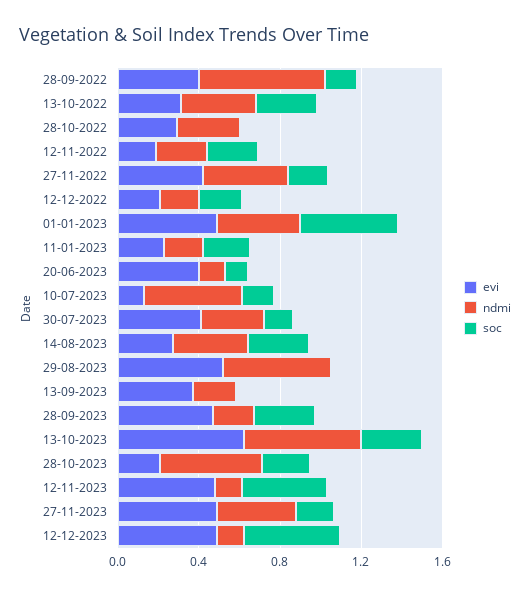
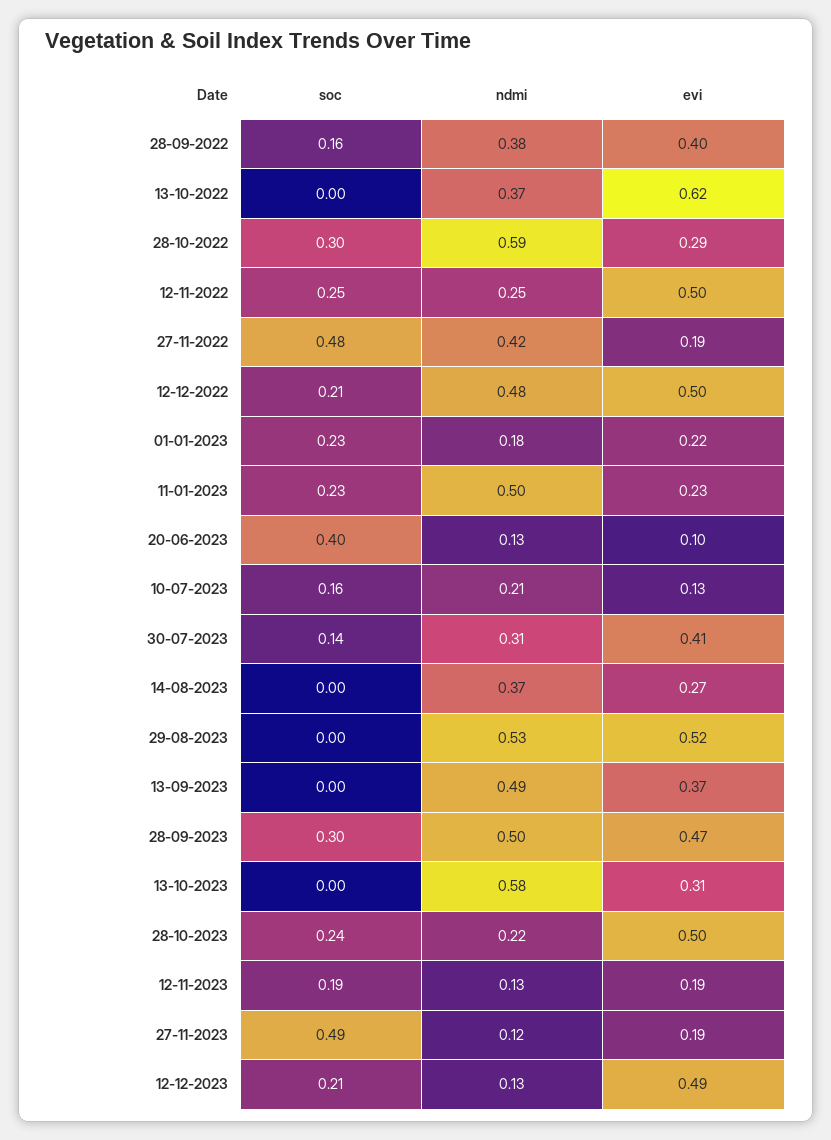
  {
    "evi": {
      "28-09-2022": 0.4,
-     "13-10-2022": 0.3,
+     "13-10-2022": 0.62,
      "28-10-2022": 0.29,
-     "12-11-2022": 0.2,
+     "12-11-2022": 0.5,
-     "27-11-2022": 0.4,
+     "27-11-2022": 0.19,
-     "12-12-2022": 0.2,
+     "12-12-2022": 0.5,
-     "01-01-2023": 0.5,
+     "01-01-2023": 0.22,
      "11-01-2023": 0.23,
-     "20-06-2023": 0.4,
+     "20-06-2023": 0.1,
      "10-07-2023": 0.13,
      "30-07-2023": 0.41,
      "14-08-2023": 0.27,
      "29-08-2023": 0.52,
      "13-09-2023": 0.37,
      "28-09-2023": 0.47,
-     "13-10-2023": 0.6,
+     "13-10-2023": 0.31,
-     "28-10-2023": 0.2,
+     "28-10-2023": 0.5,
-     "12-11-2023": 0.5,
+     "12-11-2023": 0.19,
-     "27-11-2023": 0.5,
+     "27-11-2023": 0.19,
      "12-12-2023": 0.49
    },
    "ndmi": {
-     "28-09-2022": 0.6,
+     "28-09-2022": 0.38,
      "13-10-2022": 0.37,
-     "28-10-2022": 0.3,
+     "28-10-2022": 0.59,
      "12-11-2022": 0.25,
      "27-11-2022": 0.42,
-     "12-12-2022": 0.2,
+     "12-12-2022": 0.48,
-     "01-01-2023": 0.4,
+     "01-01-2023": 0.18,
-     "11-01-2023": 0.2,
+     "11-01-2023": 0.5,
      "20-06-2023": 0.13,
-     "10-07-2023": 0.5,
+     "10-07-2023": 0.21,
      "30-07-2023": 0.31,
      "14-08-2023": 0.37,
      "29-08-2023": 0.53,
-     "13-09-2023": 0.2,
+     "13-09-2023": 0.49,
-     "28-09-2023": 0.2,
+     "28-09-2023": 0.5,
      "13-10-2023": 0.58,
-     "28-10-2023": 0.5,
+     "28-10-2023": 0.22,
      "12-11-2023": 0.13,
-     "27-11-2023": 0.4,
+     "27-11-2023": 0.12,
      "12-12-2023": 0.13
    },
    "soc": {
      "28-09-2022": 0.16,
-     "13-10-2022": 0.3,
+     "13-10-2022": 0,
-     "28-10-2022": 0,
+     "28-10-2022": 0.3,
      "12-11-2022": 0.25,
-     "27-11-2022": 0.2,
+     "27-11-2022": 0.48,
      "12-12-2022": 0.21,
-     "01-01-2023": 0.5,
+     "01-01-2023": 0.23,
      "11-01-2023": 0.23,
-     "20-06-2023": 0.1,
+     "20-06-2023": 0.4,
      "10-07-2023": 0.16,
      "30-07-2023": 0.14,
-     "14-08-2023": 0.3,
+     "14-08-2023": 0,
      "29-08-2023": 0,
      "13-09-2023": 0,
      "28-09-2023": 0.3,
-     "13-10-2023": 0.3,
+     "13-10-2023": 0,
      "28-10-2023": 0.24,
-     "12-11-2023": 0.4,
+     "12-11-2023": 0.19,
-     "27-11-2023": 0.2,
+     "27-11-2023": 0.49,
-     "12-12-2023": 0.5
+     "12-12-2023": 0.21
    }
  }

